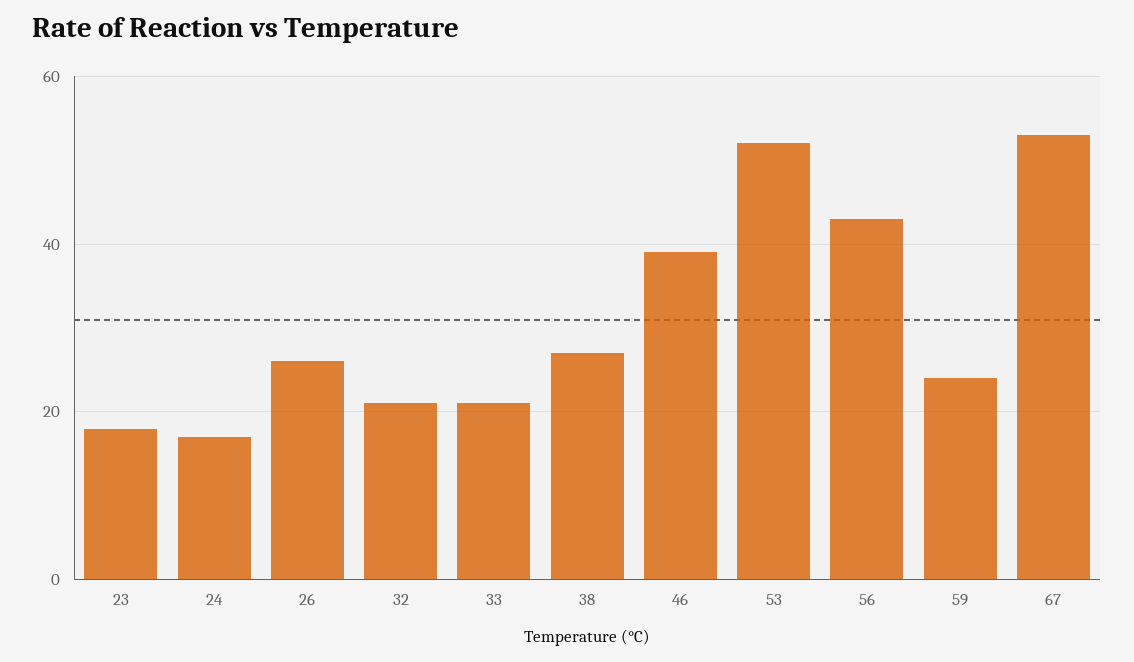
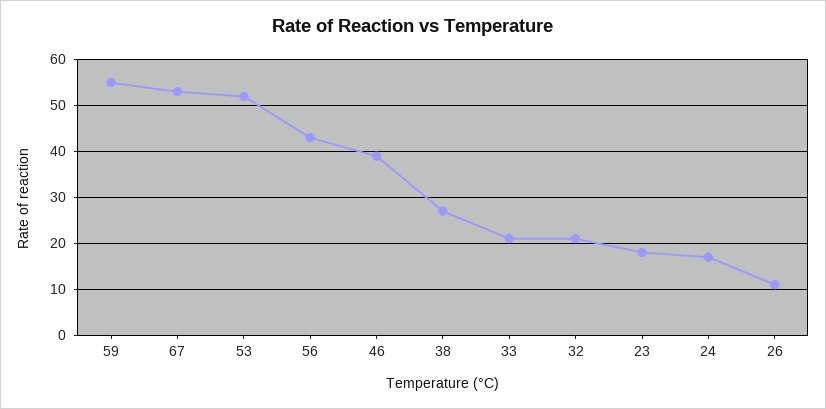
  {
    "23": 20,
    "24": 15,
-   "26": 25,
+   "26": 10,
    "32": 20,
    "33": 20,
    "38": 25,
    "46": 40,
    "53": 50,
    "56": 45,
-   "59": 25,
+   "59": 55,
    "67": 55
  }

